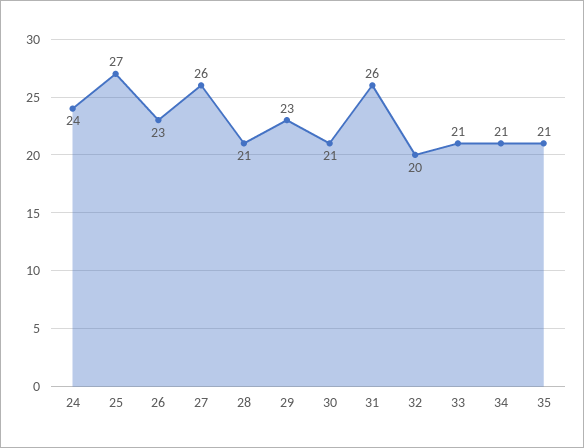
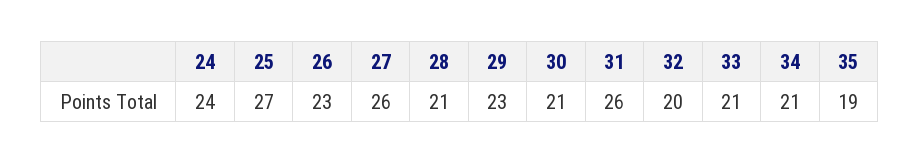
  {
    "24": 24,
    "25": 27,
    "26": 23,
    "27": 26,
    "28": 21,
    "29": 23,
    "30": 21,
    "31": 26,
    "32": 20,
    "33": 21,
    "34": 21,
-   "35": 21
+   "35": 19
  }

